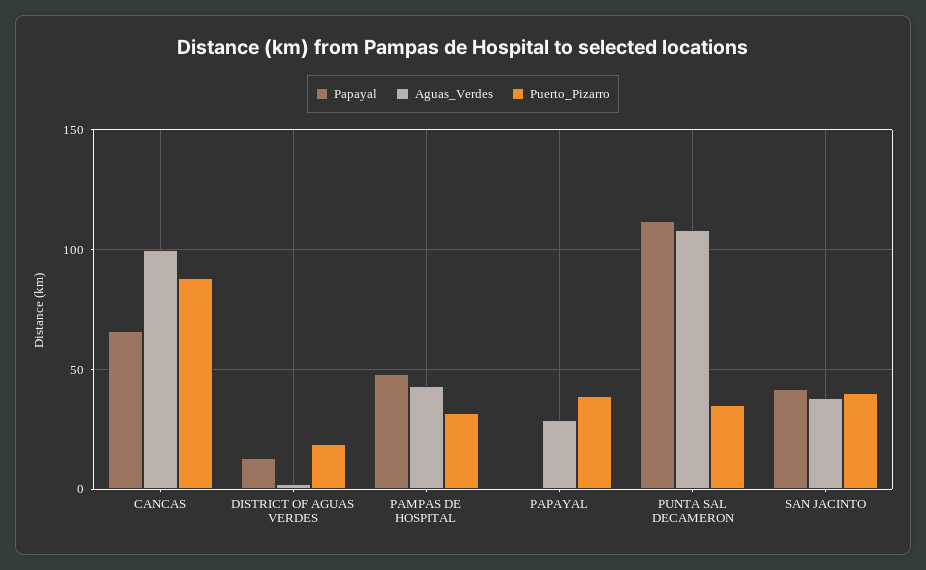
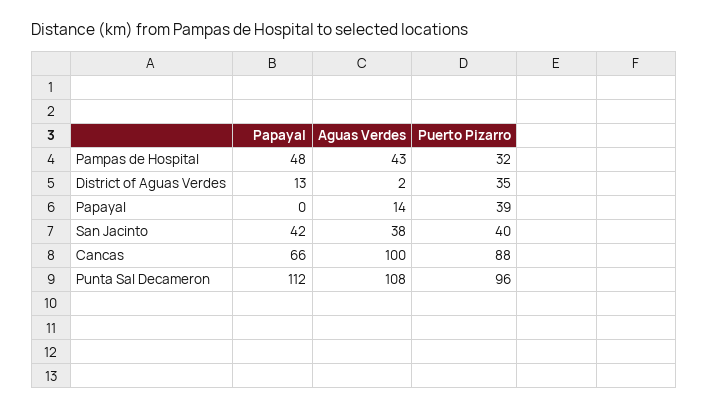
  {
    "Papayal": {
      "CANCAS": 66,
      "DISTRICT OF AGUAS VERDES": 13,
      "PAMPAS DE HOSPITAL": 48,
      "PAPAYAL": 0,
      "PUNTA SAL DECAMERON": 112,
      "SAN JACINTO": 42
    },
    "Aguas_Verdes": {
      "CANCAS": 100,
      "DISTRICT OF AGUAS VERDES": 2,
      "PAMPAS DE HOSPITAL": 43,
-     "PAPAYAL": 30,
+     "PAPAYAL": 14,
      "PUNTA SAL DECAMERON": 108,
      "SAN JACINTO": 38
    },
    "Puerto_Pizarro": {
      "CANCAS": 88,
-     "DISTRICT OF AGUAS VERDES": 20,
+     "DISTRICT OF AGUAS VERDES": 35,
      "PAMPAS DE HOSPITAL": 32,
      "PAPAYAL": 39,
-     "PUNTA SAL DECAMERON": 35,
+     "PUNTA SAL DECAMERON": 96,
      "SAN JACINTO": 40
    }
  }

